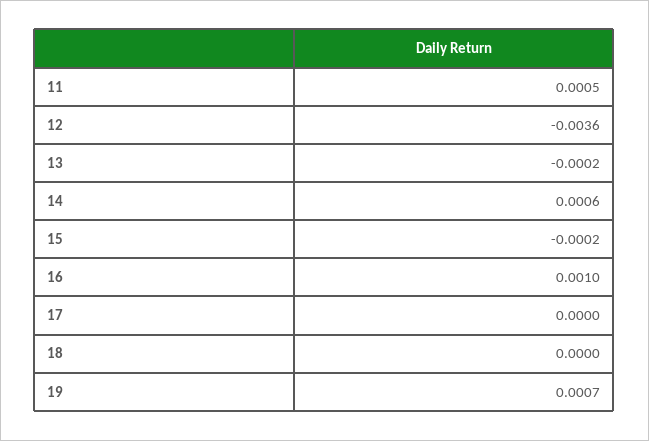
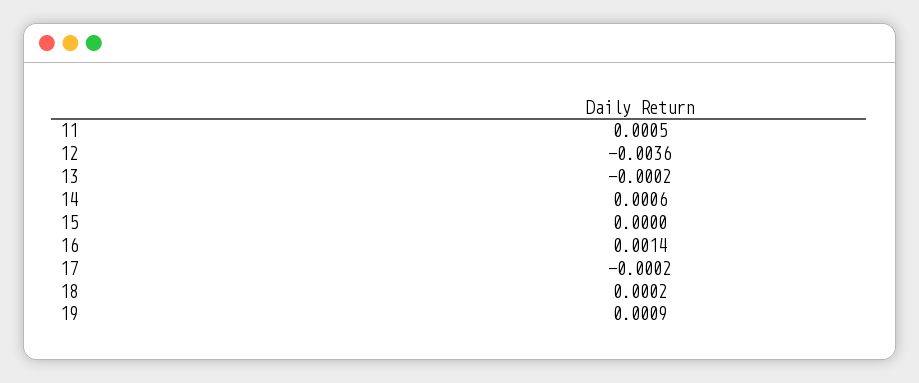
  {
    "11": 0.0005,
    "12": -0.0036,
    "13": -0.0002,
    "14": 0.0006,
-   "15": -0.0002,
+   "15": 0,
-   "16": 0.001,
+   "16": 0.0014,
-   "17": 0,
+   "17": -0.0002,
-   "18": 0,
+   "18": 0.0002,
-   "19": 0.0007
+   "19": 0.0009
  }

